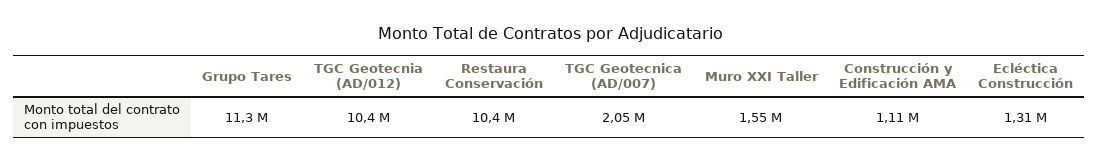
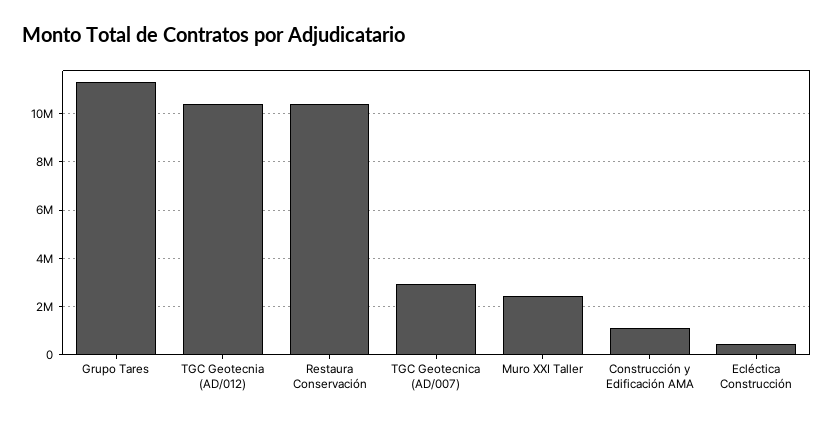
  {
    "Grupo Tares": 11300000,
    "TGC Geotecnia (AD/012)": 10400000,
    "Restaura Conservación": 10400000,
-   "TGC Geotecnica (AD/007)": 2050000,
+   "TGC Geotecnica (AD/007)": 3000000,
-   "Muro XXI Taller": 1550000,
+   "Muro XXI Taller": 2500000,
    "Construcción y Edificación AMA": 1110000,
-   "Ecléctica Construcción": 1310000
+   "Ecléctica Construcción": 500000
  }

